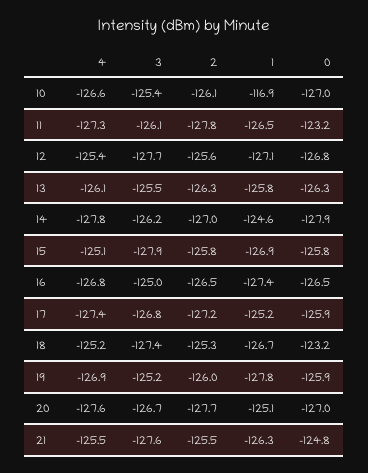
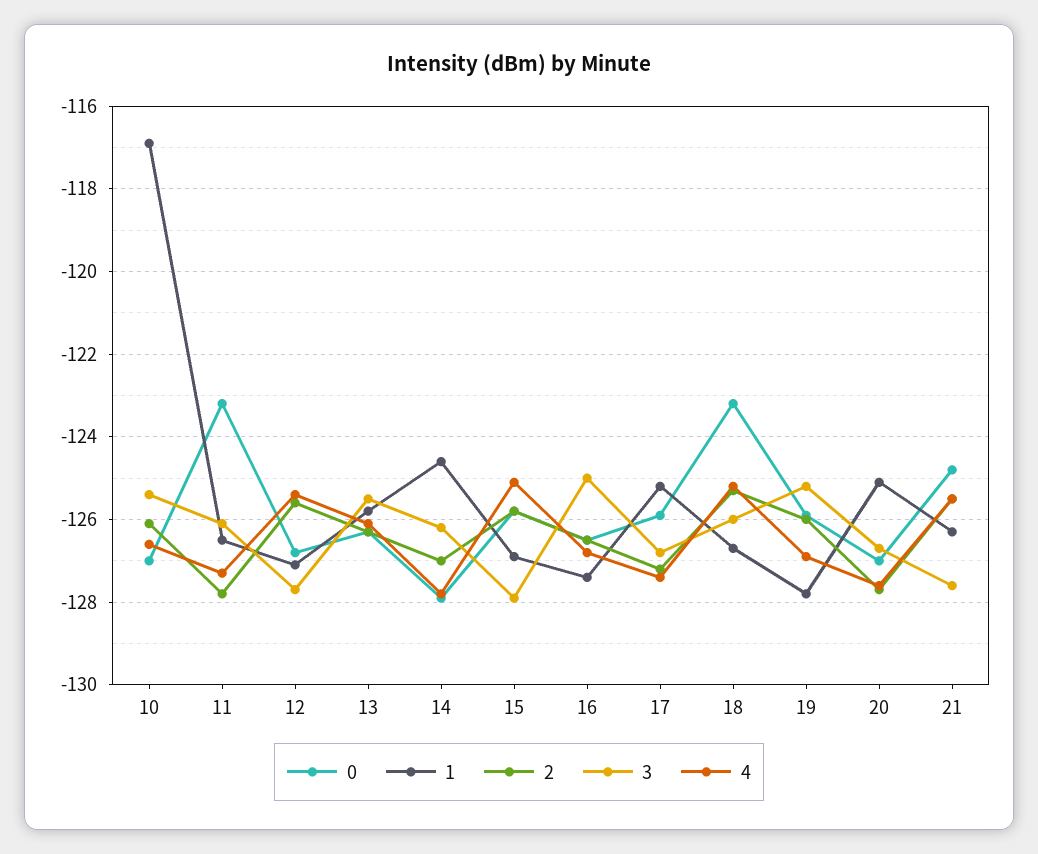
  {
    "4": {
      "10": -126.6,
      "11": -127.3,
      "12": -125.4,
      "13": -126.1,
      "14": -127.8,
      "15": -125.1,
      "16": -126.8,
      "17": -127.4,
      "18": -125.2,
      "19": -126.9,
      "20": -127.6,
      "21": -125.5
    },
    "3": {
      "10": -125.4,
      "11": -126.1,
      "12": -127.7,
      "13": -125.5,
      "14": -126.2,
      "15": -127.9,
      "16": -125,
      "17": -126.8,
-     "18": -127.4,
+     "18": -126,
      "19": -125.2,
      "20": -126.7,
      "21": -127.6
    },
    "2": {
      "10": -126.1,
      "11": -127.8,
      "12": -125.6,
      "13": -126.3,
      "14": -127,
      "15": -125.8,
      "16": -126.5,
      "17": -127.2,
      "18": -125.3,
      "19": -126,
      "20": -127.7,
      "21": -125.5
    },
    "1": {
      "10": -116.9,
      "11": -126.5,
      "12": -127.1,
      "13": -125.8,
      "14": -124.6,
      "15": -126.9,
      "16": -127.4,
      "17": -125.2,
      "18": -126.7,
      "19": -127.8,
      "20": -125.1,
      "21": -126.3
    },
    "0": {
      "10": -127,
      "11": -123.2,
      "12": -126.8,
      "13": -126.3,
      "14": -127.9,
      "15": -125.8,
      "16": -126.5,
      "17": -125.9,
      "18": -123.2,
      "19": -125.9,
      "20": -127,
      "21": -124.8
    }
  }

